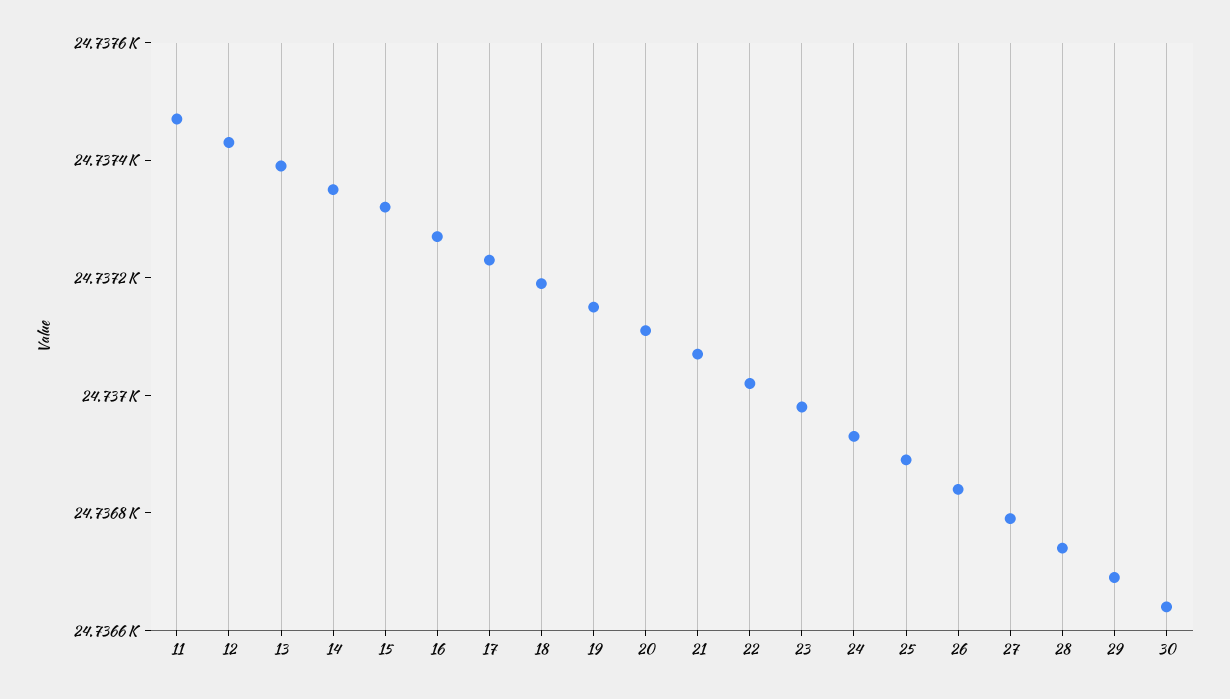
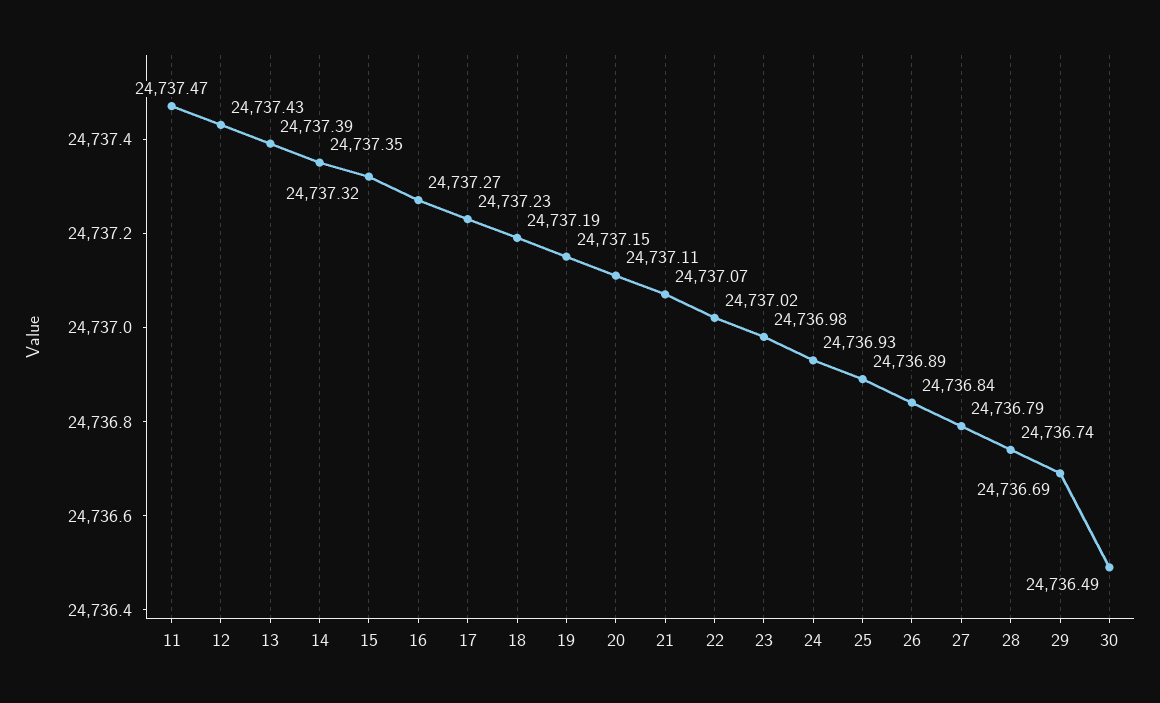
  {
    "11": 24737.47,
    "12": 24737.43,
    "13": 24737.39,
    "14": 24737.35,
    "15": 24737.32,
    "16": 24737.27,
    "17": 24737.23,
    "18": 24737.19,
    "19": 24737.15,
    "20": 24737.11,
    "21": 24737.07,
    "22": 24737.02,
    "23": 24736.98,
    "24": 24736.93,
    "25": 24736.89,
    "26": 24736.84,
    "27": 24736.79,
    "28": 24736.74,
    "29": 24736.69,
-   "30": 24736.65
+   "30": 24736.49
  }

